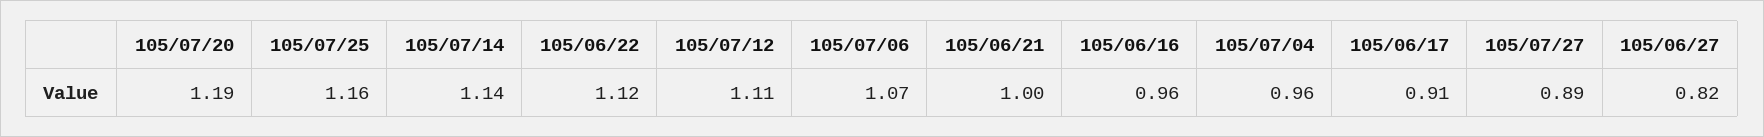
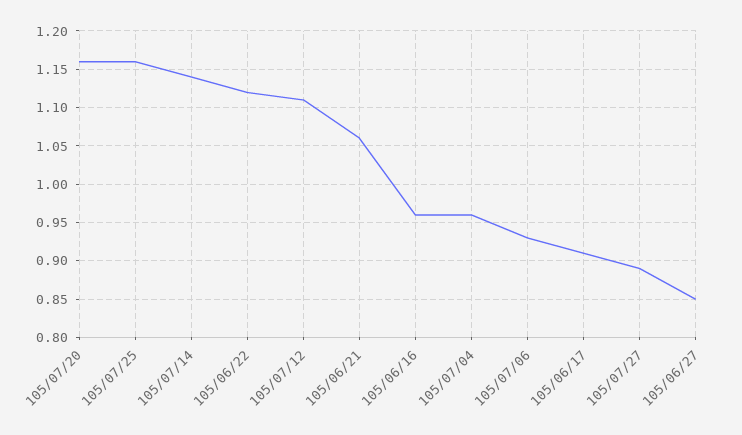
  {
-   "105/07/20": 1.19,
+   "105/07/20": 1.16,
    "105/07/25": 1.16,
    "105/07/14": 1.14,
    "105/06/22": 1.12,
    "105/07/12": 1.11,
-   "105/07/06": 1.07,
+   "105/07/06": 0.93,
-   "105/06/21": 1,
+   "105/06/21": 1.06,
    "105/06/16": 0.96,
    "105/07/04": 0.96,
    "105/06/17": 0.91,
    "105/07/27": 0.89,
-   "105/06/27": 0.82
+   "105/06/27": 0.85
  }

